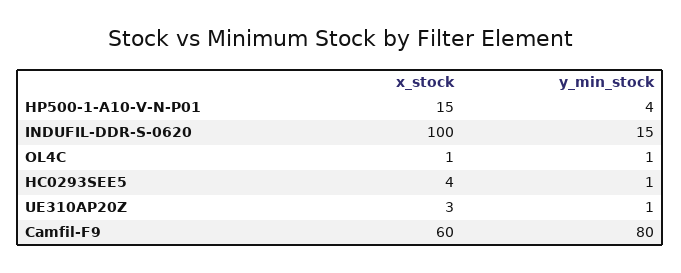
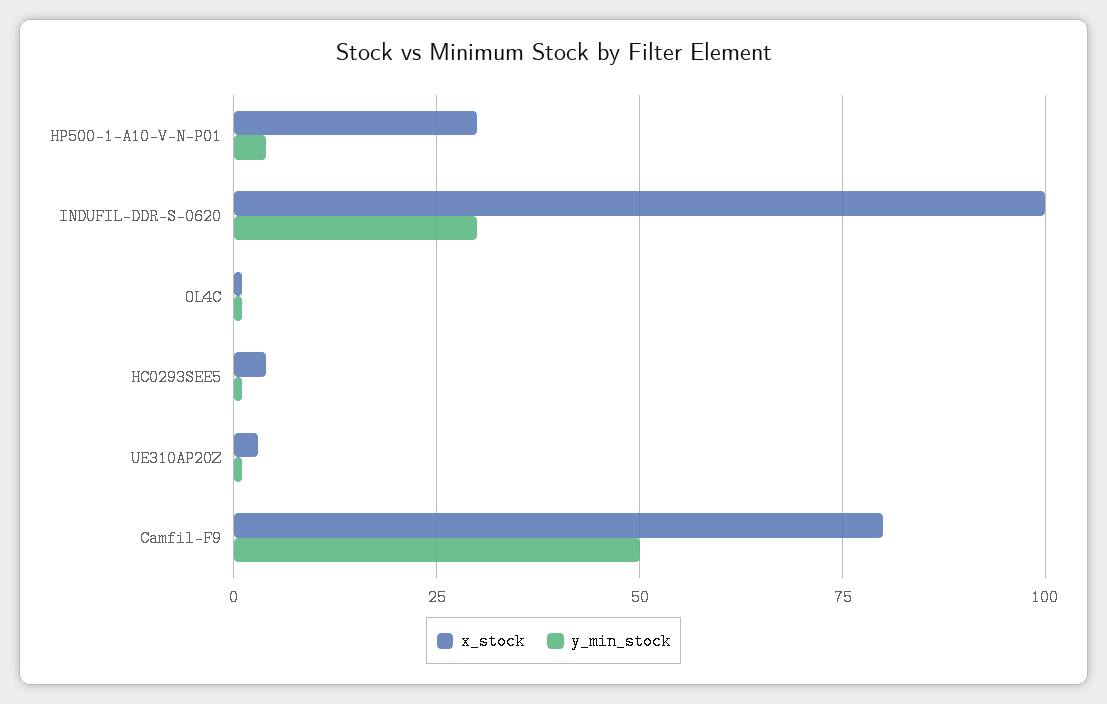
  {
    "x_stock": {
-     "HP500-1-A10-V-N-P01": 15,
+     "HP500-1-A10-V-N-P01": 30,
      "INDUFIL-DDR-S-0620": 100,
      "OL4C": 1,
      "HC0293SEE5": 4,
      "UE310AP20Z": 3,
-     "Camfil-F9": 60
+     "Camfil-F9": 80
    },
    "y_min_stock": {
      "HP500-1-A10-V-N-P01": 4,
-     "INDUFIL-DDR-S-0620": 15,
+     "INDUFIL-DDR-S-0620": 30,
      "OL4C": 1,
      "HC0293SEE5": 1,
      "UE310AP20Z": 1,
-     "Camfil-F9": 80
+     "Camfil-F9": 50
    }
  }

